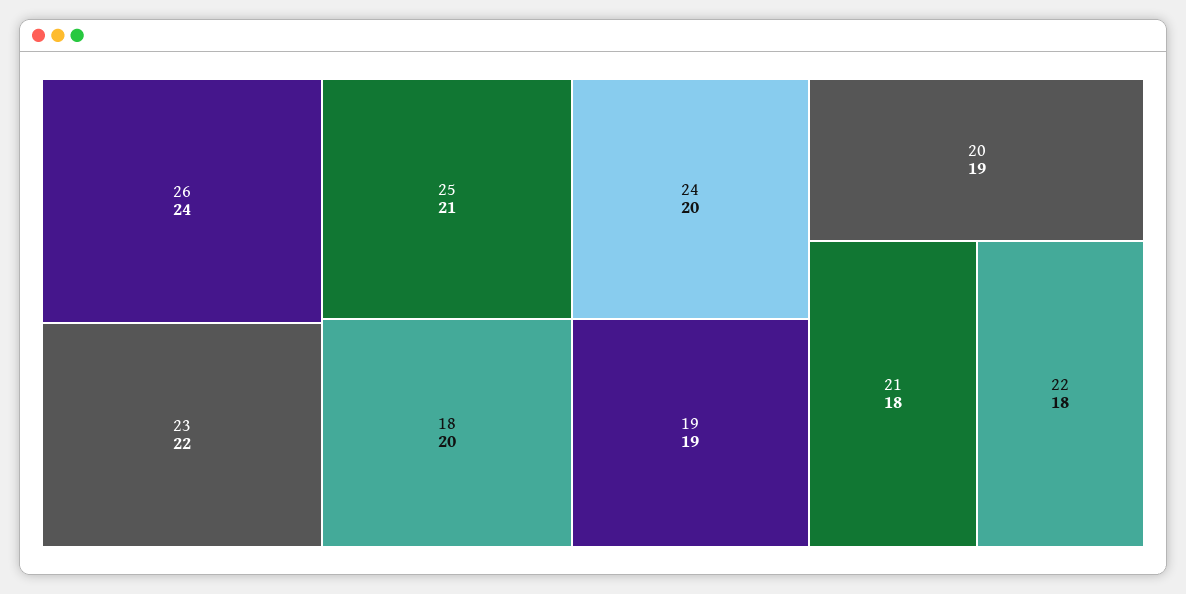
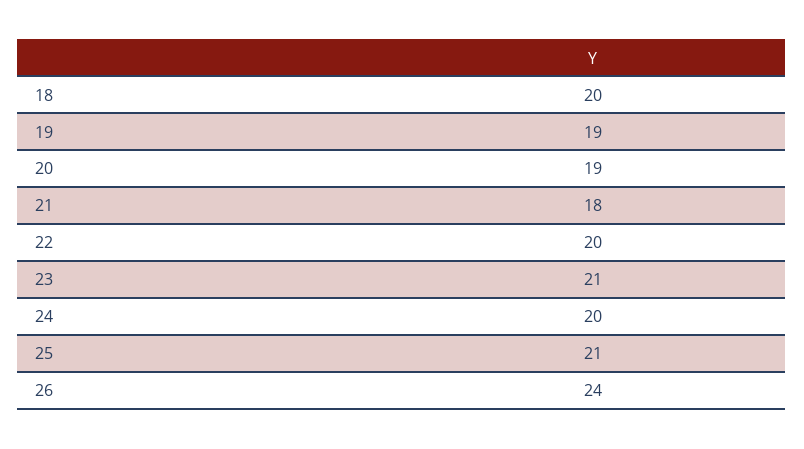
  {
    "26": 24,
-   "23": 22,
+   "23": 21,
    "25": 21,
    "18": 20,
    "24": 20,
    "19": 19,
    "20": 19,
    "21": 18,
-   "22": 18
+   "22": 20
  }

